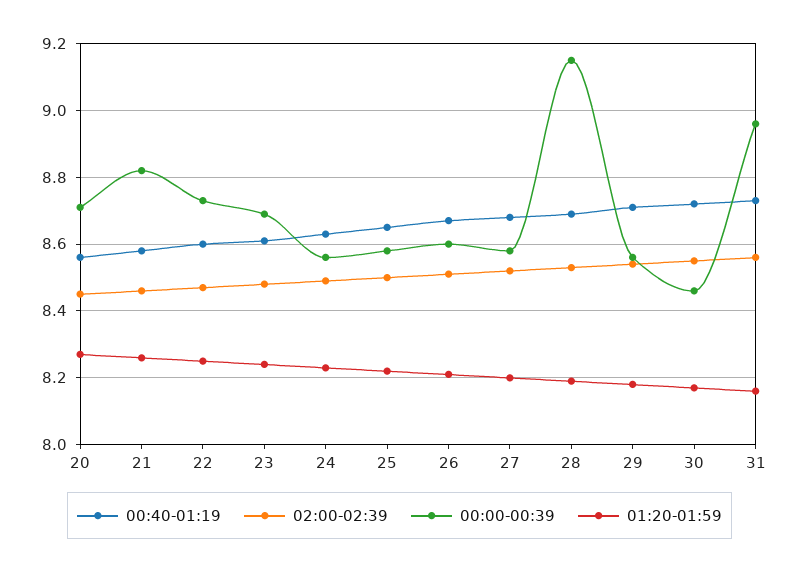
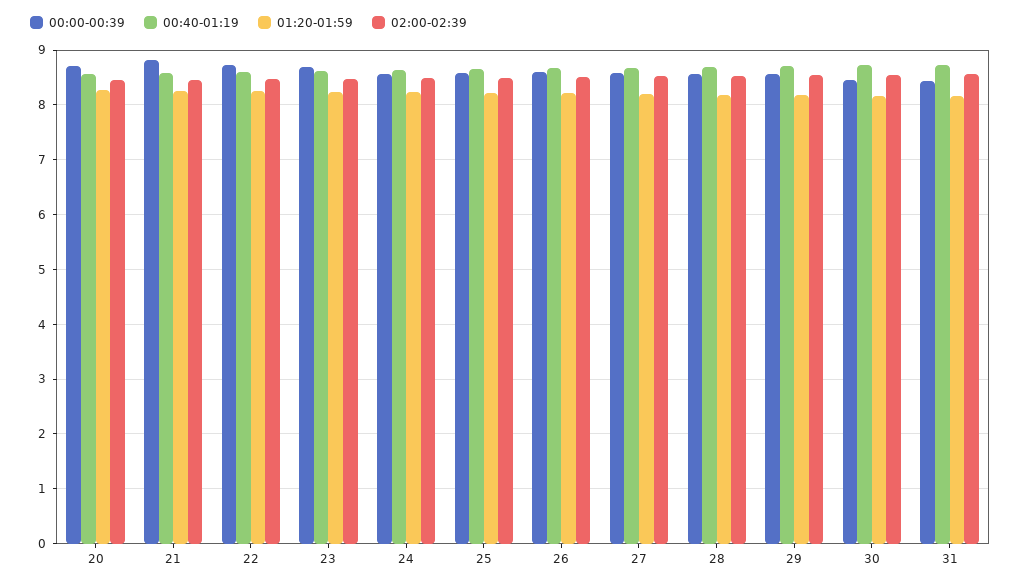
  {
    "00:40-01:19": {
      "20": 8.55,
      "21": 8.6,
      "22": 8.6,
      "23": 8.6,
      "24": 8.65,
      "25": 8.65,
      "26": 8.65,
      "27": 8.7,
      "28": 8.7,
      "29": 8.7,
      "30": 8.7,
      "31": 8.75
    },
    "02:00-02:39": {
      "20": 8.45,
      "21": 8.45,
      "22": 8.45,
      "23": 8.5,
      "24": 8.5,
      "25": 8.5,
      "26": 8.5,
      "27": 8.5,
      "28": 8.55,
      "29": 8.55,
      "30": 8.55,
      "31": 8.55
    },
    "00:00-00:39": {
      "20": 8.7,
      "21": 8.8,
      "22": 8.75,
      "23": 8.7,
      "24": 8.55,
      "25": 8.6,
      "26": 8.6,
      "27": 8.6,
-     "28": 9.15,
+     "28": 8.6,
      "29": 8.55,
      "30": 8.45,
-     "31": 8.95
+     "31": 8.4
    },
    "01:20-01:59": {
      "20": 8.25,
      "21": 8.25,
      "22": 8.25,
      "23": 8.25,
      "24": 8.25,
      "25": 8.2,
      "26": 8.2,
      "27": 8.2,
      "28": 8.2,
      "29": 8.2,
      "30": 8.15,
      "31": 8.15
    }
  }

